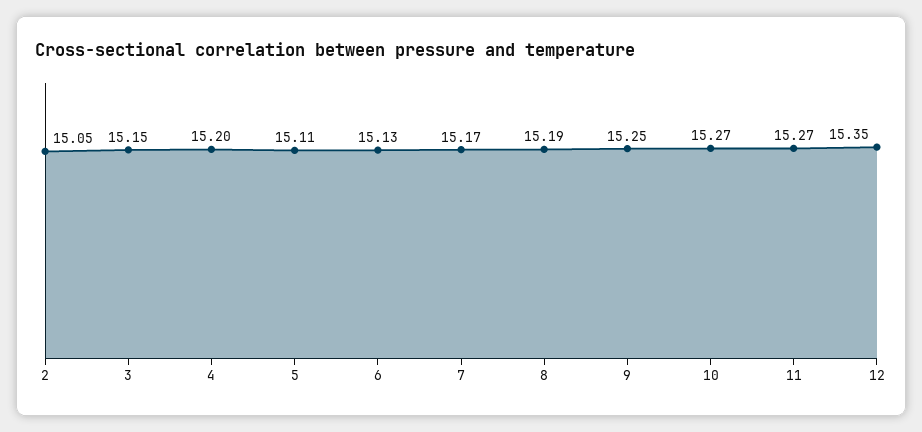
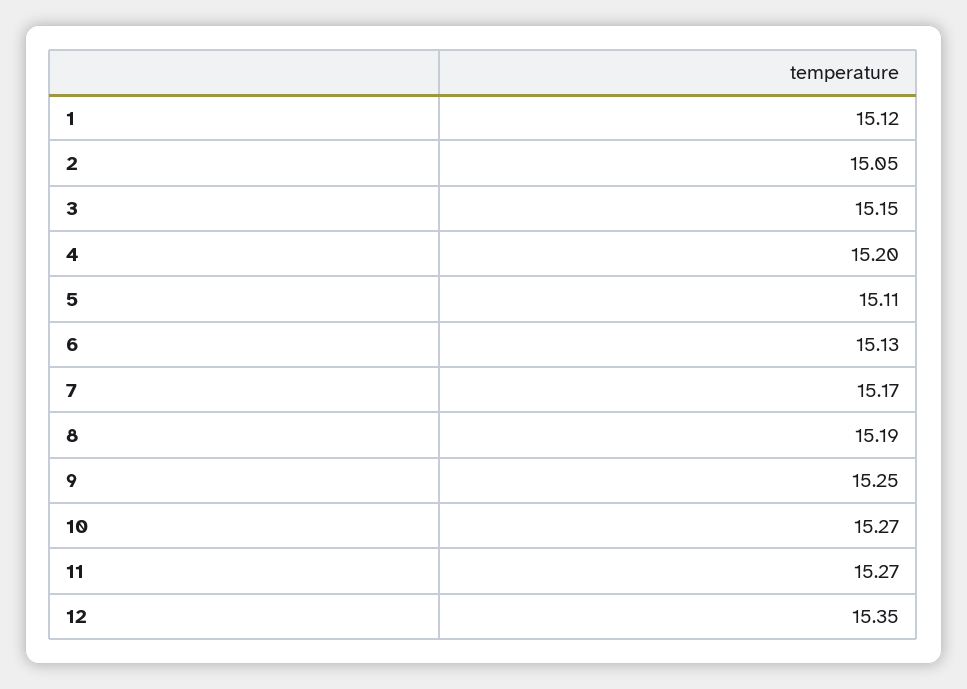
  {
    "2": 15.05,
    "3": 15.15,
    "4": 15.2,
    "5": 15.11,
    "6": 15.13,
    "7": 15.17,
    "8": 15.19,
    "9": 15.25,
    "10": 15.27,
    "11": 15.27,
-   "12": 15.35
+   "12": 15.35,
+   "1": 15.12
  }

